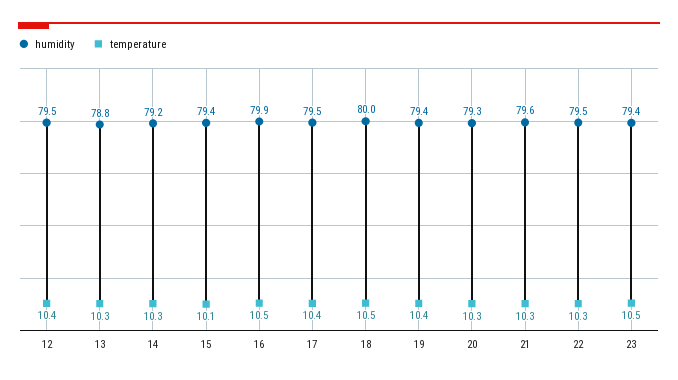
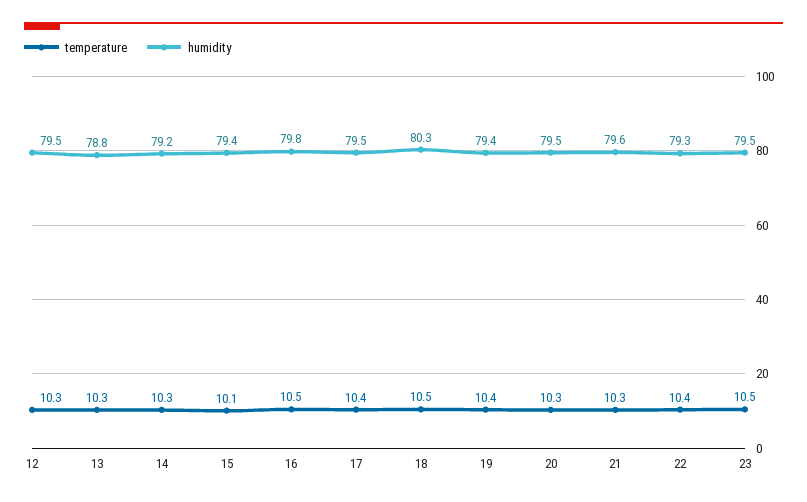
  {
    "humidity": {
      "12": 79.5,
      "13": 78.8,
      "14": 79.2,
      "15": 79.4,
-     "16": 79.9,
+     "16": 79.8,
      "17": 79.5,
-     "18": 80,
+     "18": 80.3,
      "19": 79.4,
-     "20": 79.3,
+     "20": 79.5,
      "21": 79.6,
-     "22": 79.5,
+     "22": 79.3,
-     "23": 79.4
+     "23": 79.5
    },
    "temperature": {
-     "12": 10.4,
+     "12": 10.3,
      "13": 10.3,
      "14": 10.3,
      "15": 10.1,
      "16": 10.5,
      "17": 10.4,
      "18": 10.5,
      "19": 10.4,
      "20": 10.3,
      "21": 10.3,
-     "22": 10.3,
+     "22": 10.4,
      "23": 10.5
    }
  }

